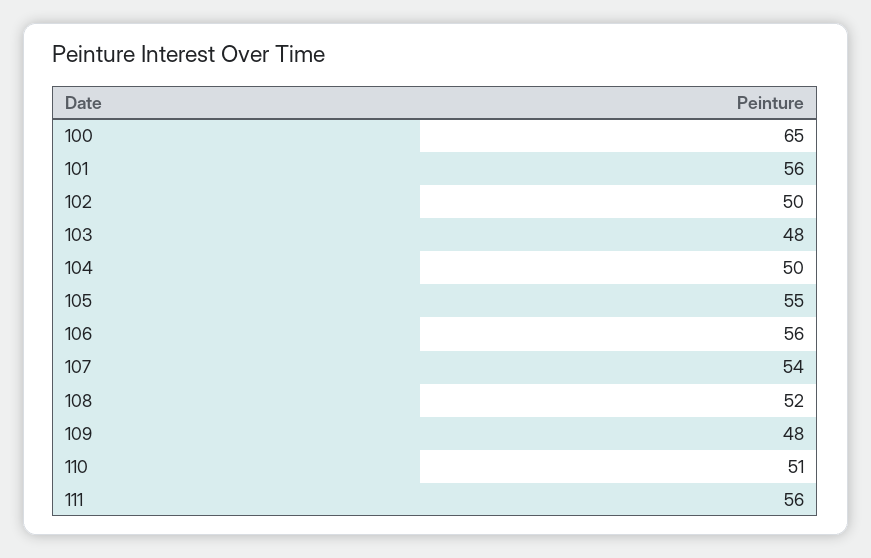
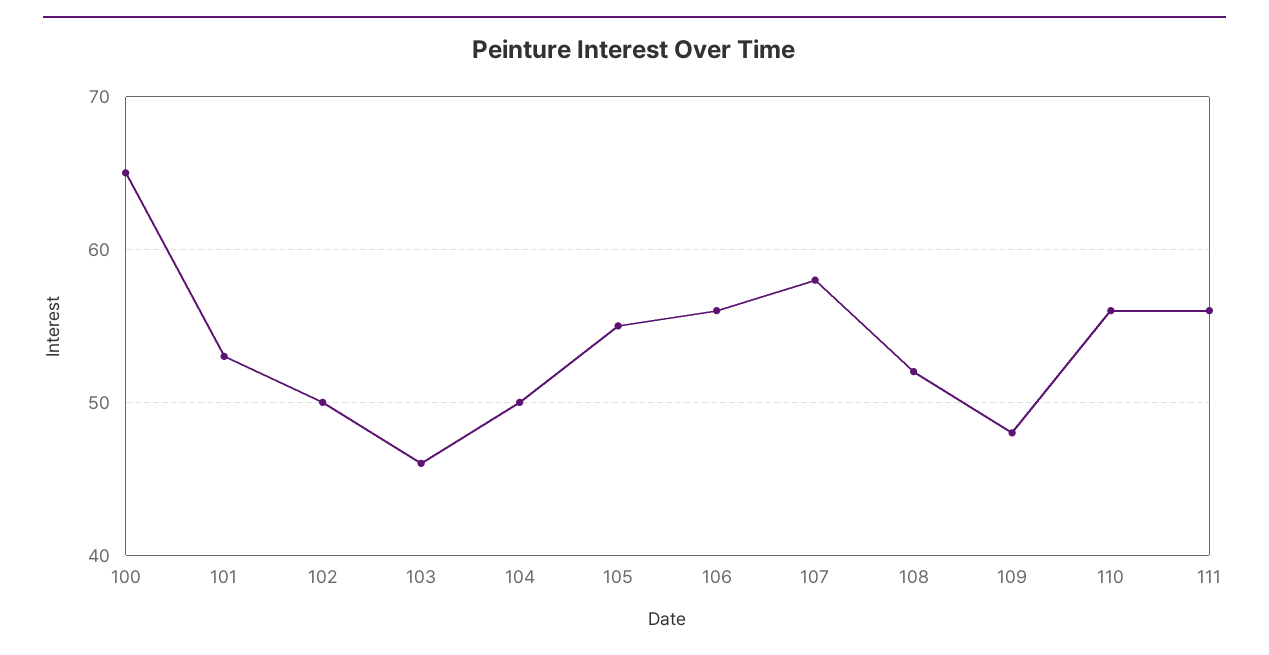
  {
    "100": 65,
-   "101": 56,
+   "101": 53,
    "102": 50,
-   "103": 48,
+   "103": 46,
    "104": 50,
    "105": 55,
    "106": 56,
-   "107": 54,
+   "107": 58,
    "108": 52,
    "109": 48,
-   "110": 51,
+   "110": 56,
    "111": 56
  }

